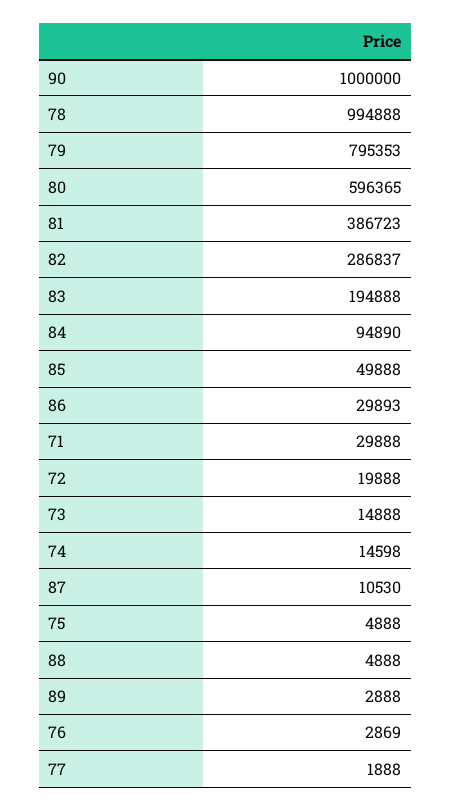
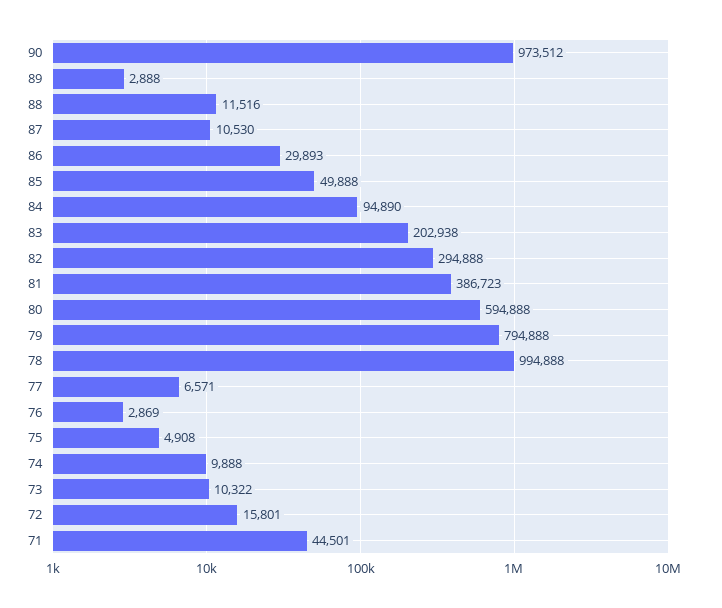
  {
-   "90": 1000000,
+   "90": 973512,
    "78": 994888,
-   "79": 795353,
+   "79": 794888,
-   "80": 596365,
+   "80": 594888,
    "81": 386723,
-   "82": 286837,
+   "82": 294888,
-   "83": 194888,
+   "83": 202938,
    "84": 94890,
    "85": 49888,
    "86": 29893,
-   "71": 29888,
+   "71": 44501,
-   "72": 19888,
+   "72": 15801,
-   "73": 14888,
+   "73": 10322,
-   "74": 14598,
+   "74": 9888,
    "87": 10530,
-   "75": 4888,
+   "75": 4908,
-   "88": 4888,
+   "88": 11516,
    "89": 2888,
    "76": 2869,
-   "77": 1888
+   "77": 6571
  }

